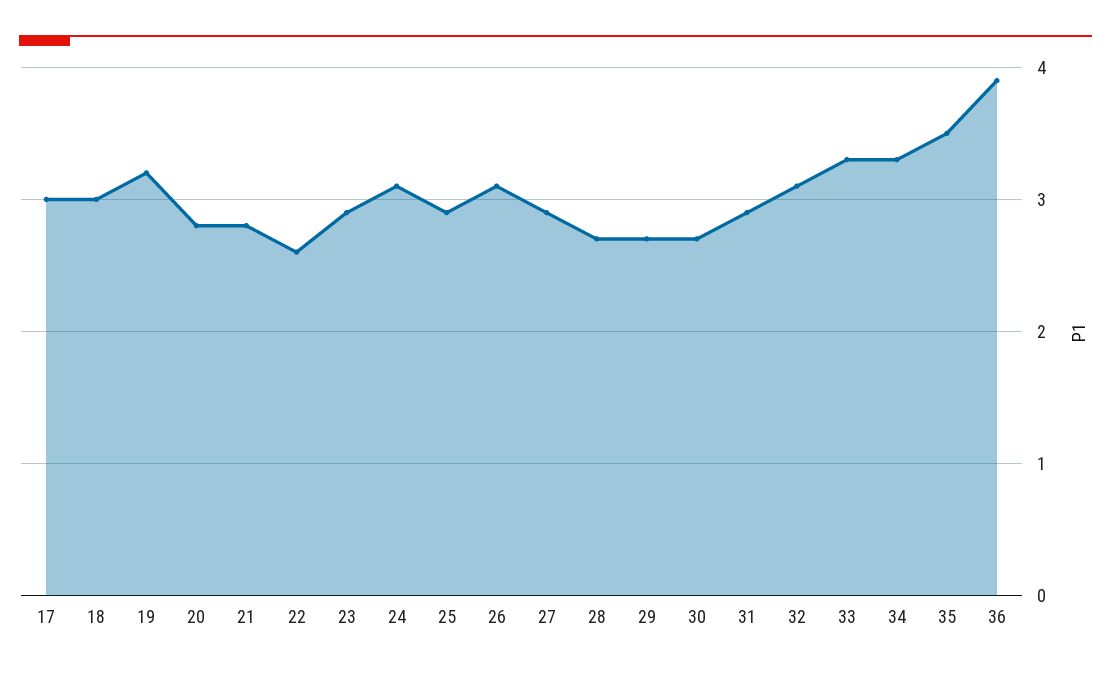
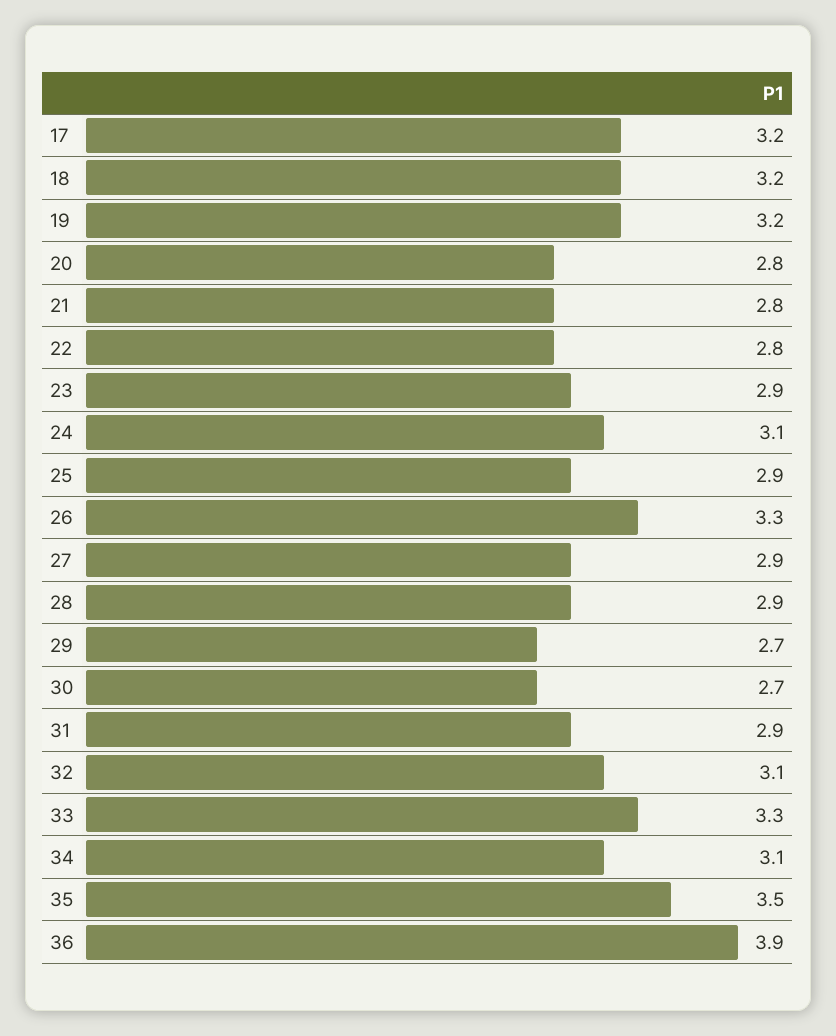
  {
-   "17": 3,
+   "17": 3.2,
-   "18": 3,
+   "18": 3.2,
    "19": 3.2,
    "20": 2.8,
    "21": 2.8,
-   "22": 2.6,
+   "22": 2.8,
    "23": 2.9,
    "24": 3.1,
    "25": 2.9,
-   "26": 3.1,
+   "26": 3.3,
    "27": 2.9,
-   "28": 2.7,
+   "28": 2.9,
    "29": 2.7,
    "30": 2.7,
    "31": 2.9,
    "32": 3.1,
    "33": 3.3,
-   "34": 3.3,
+   "34": 3.1,
    "35": 3.5,
    "36": 3.9
  }

